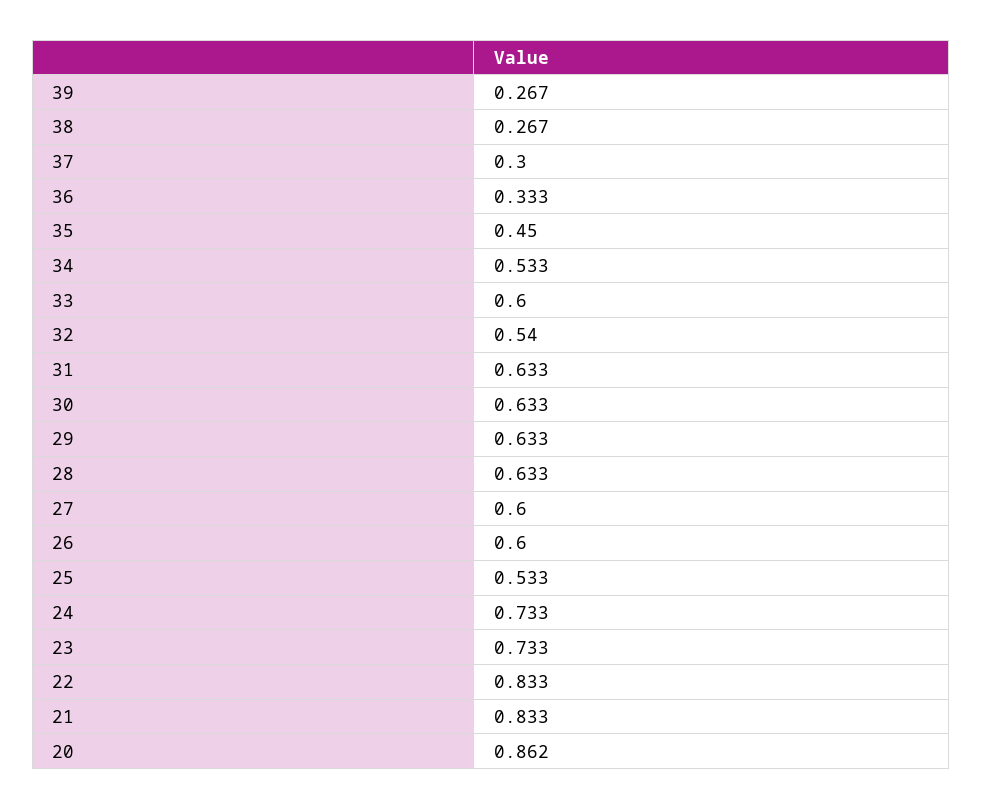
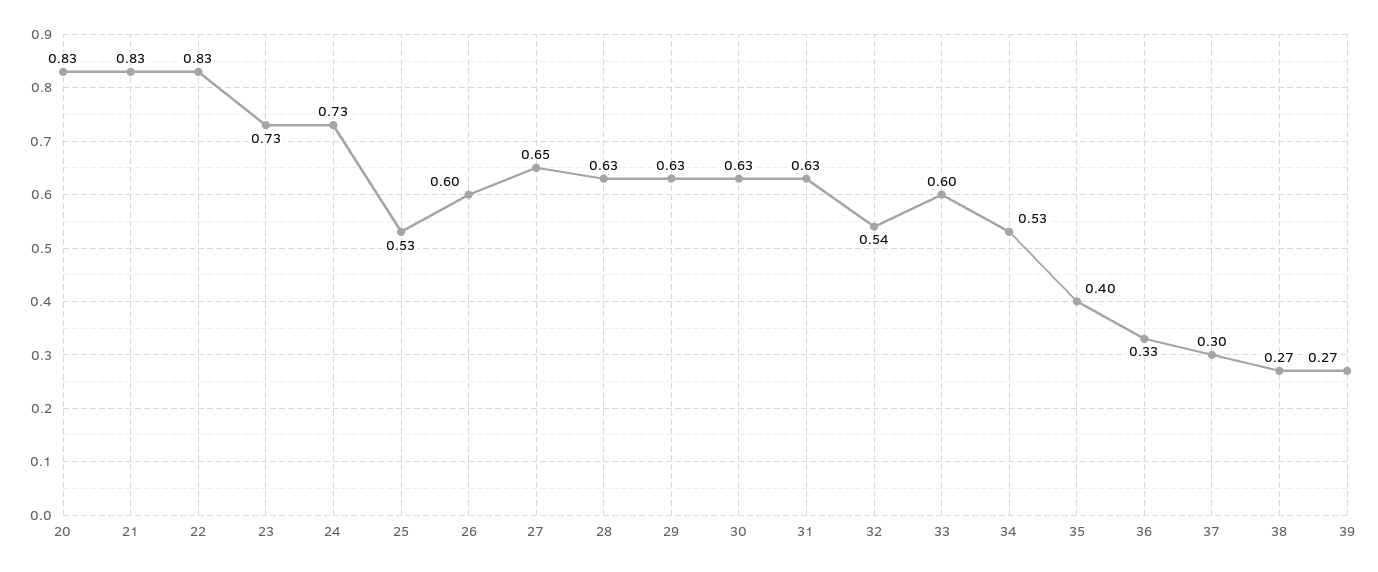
  {
    "39": 0.267,
    "38": 0.267,
    "37": 0.3,
    "36": 0.333,
-   "35": 0.45,
+   "35": 0.4,
    "34": 0.533,
    "33": 0.6,
    "32": 0.54,
    "31": 0.633,
    "30": 0.633,
    "29": 0.633,
    "28": 0.633,
-   "27": 0.6,
+   "27": 0.65,
    "26": 0.6,
    "25": 0.533,
    "24": 0.733,
    "23": 0.733,
    "22": 0.833,
    "21": 0.833,
-   "20": 0.862
+   "20": 0.83
  }

